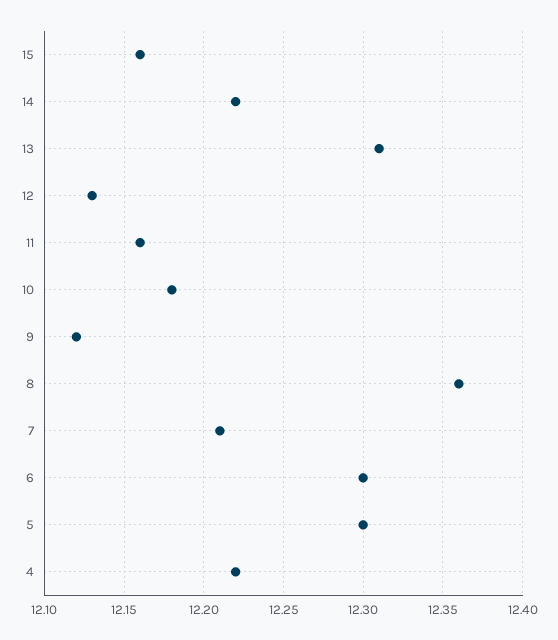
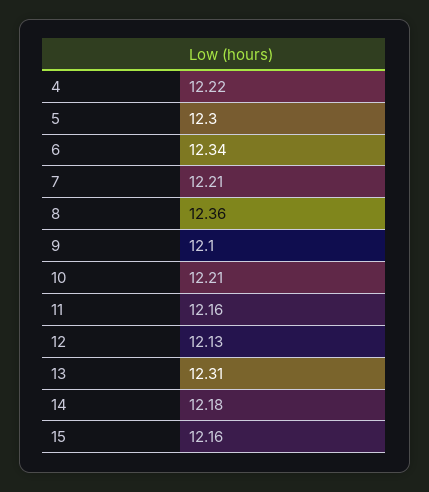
  {
    "15": 12.16,
-   "14": 12.22,
+   "14": 12.18,
    "13": 12.31,
    "12": 12.13,
    "11": 12.16,
-   "10": 12.18,
+   "10": 12.21,
-   "9": 12.12,
+   "9": 12.1,
    "8": 12.36,
    "7": 12.21,
-   "6": 12.3,
+   "6": 12.34,
    "5": 12.3,
    "4": 12.22
  }

